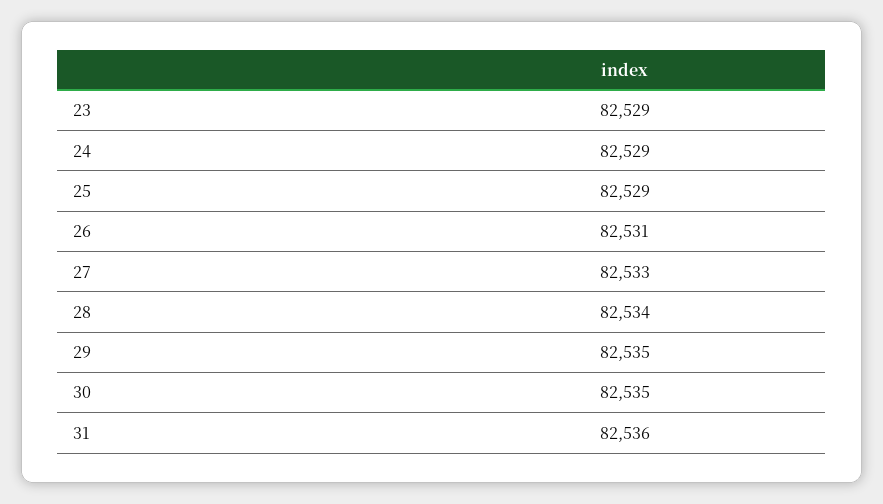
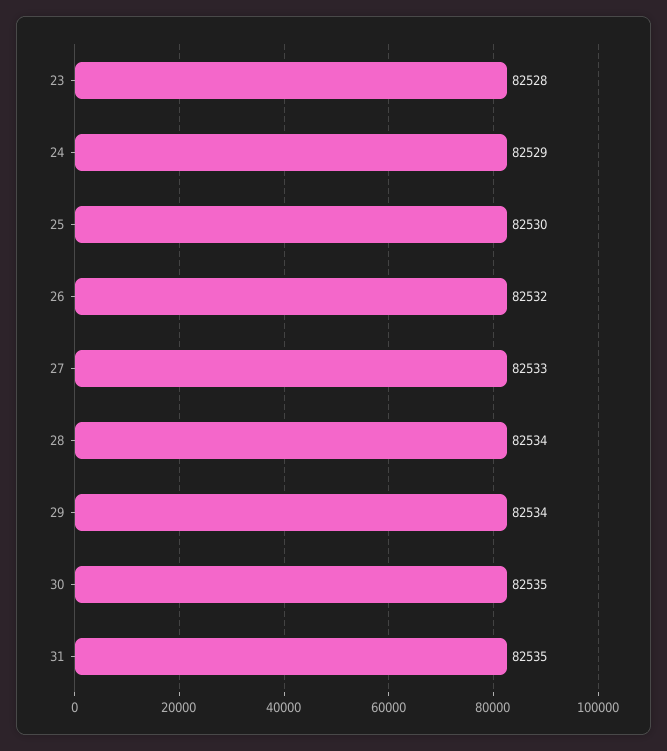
  {
-   "23": 82529,
+   "23": 82528,
    "24": 82529,
-   "25": 82529,
+   "25": 82530,
-   "26": 82531,
+   "26": 82532,
    "27": 82533,
    "28": 82534,
-   "29": 82535,
+   "29": 82534,
    "30": 82535,
-   "31": 82536
+   "31": 82535
  }

